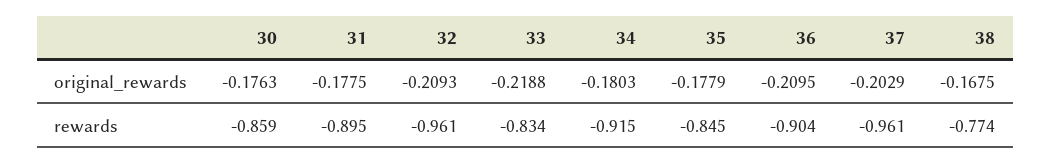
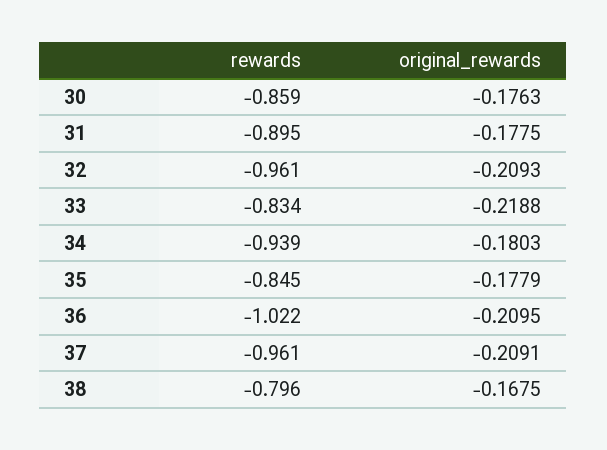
  {
    "30": {
      "original_rewards": -0.1763,
      "rewards": -0.859
    },
    "31": {
      "original_rewards": -0.1775,
      "rewards": -0.895
    },
    "32": {
      "original_rewards": -0.2093,
      "rewards": -0.961
    },
    "33": {
      "original_rewards": -0.2188,
      "rewards": -0.834
    },
    "34": {
      "original_rewards": -0.1803,
-     "rewards": -0.915
+     "rewards": -0.939
    },
    "35": {
      "original_rewards": -0.1779,
      "rewards": -0.845
    },
    "36": {
      "original_rewards": -0.2095,
-     "rewards": -0.904
+     "rewards": -1.022
    },
    "37": {
-     "original_rewards": -0.2029,
+     "original_rewards": -0.2091,
      "rewards": -0.961
    },
    "38": {
      "original_rewards": -0.1675,
-     "rewards": -0.774
+     "rewards": -0.796
    }
  }

